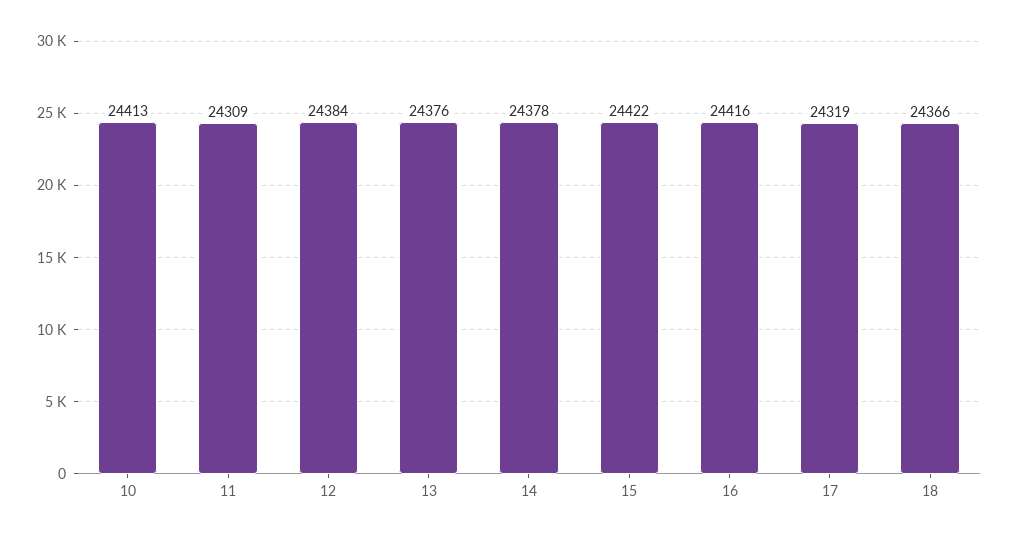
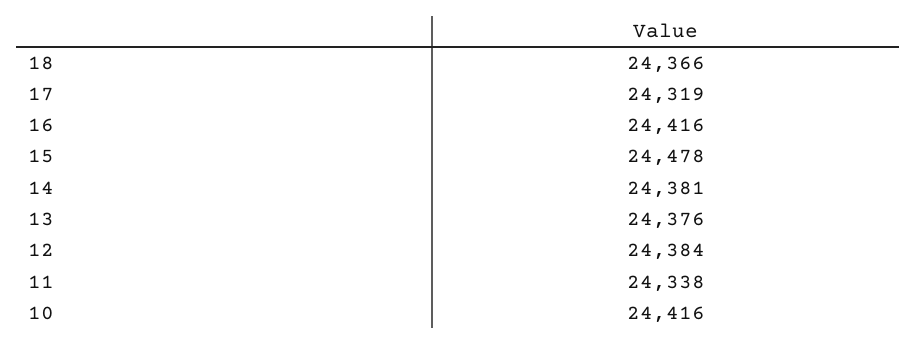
  {
-   "10": 24413,
+   "10": 24416,
-   "11": 24309,
+   "11": 24338,
    "12": 24384,
    "13": 24376,
-   "14": 24378,
+   "14": 24381,
-   "15": 24422,
+   "15": 24478,
    "16": 24416,
    "17": 24319,
    "18": 24366
  }

